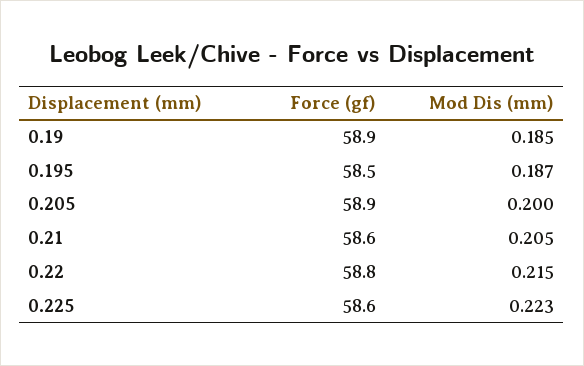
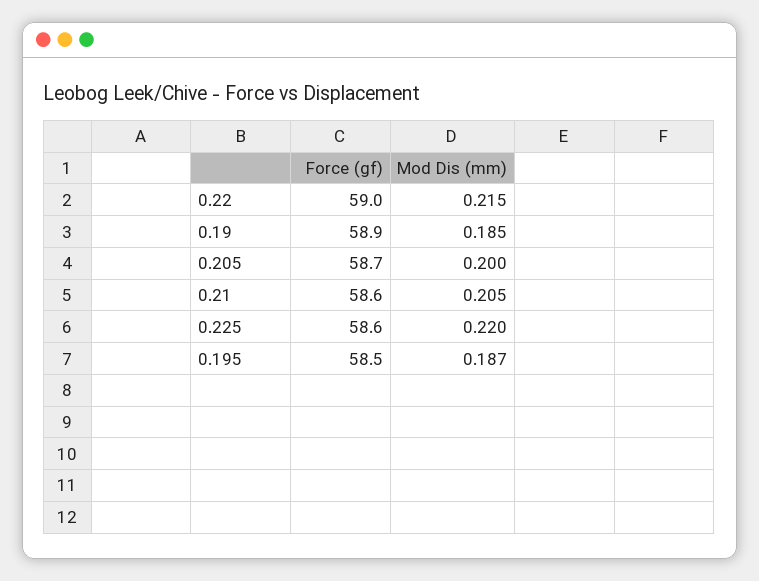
  {
    "Force (gf)": {
      "0.19": 58.9,
      "0.195": 58.5,
-     "0.205": 58.9,
+     "0.205": 58.7,
      "0.21": 58.6,
-     "0.22": 58.8,
+     "0.22": 59,
      "0.225": 58.6
    },
    "Mod Dis (mm)": {
      "0.19": 0.185,
      "0.195": 0.187,
      "0.205": 0.2,
      "0.21": 0.205,
      "0.22": 0.215,
-     "0.225": 0.223
+     "0.225": 0.22
    }
  }

